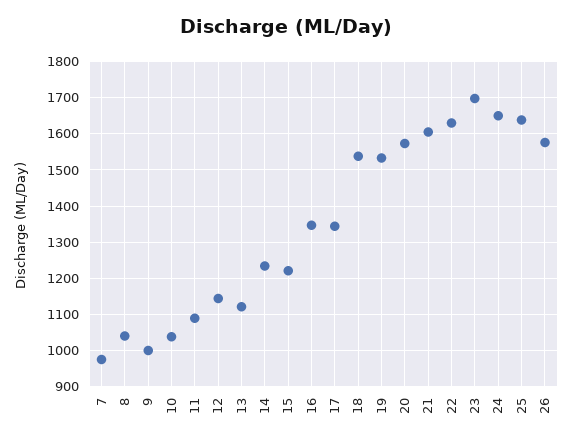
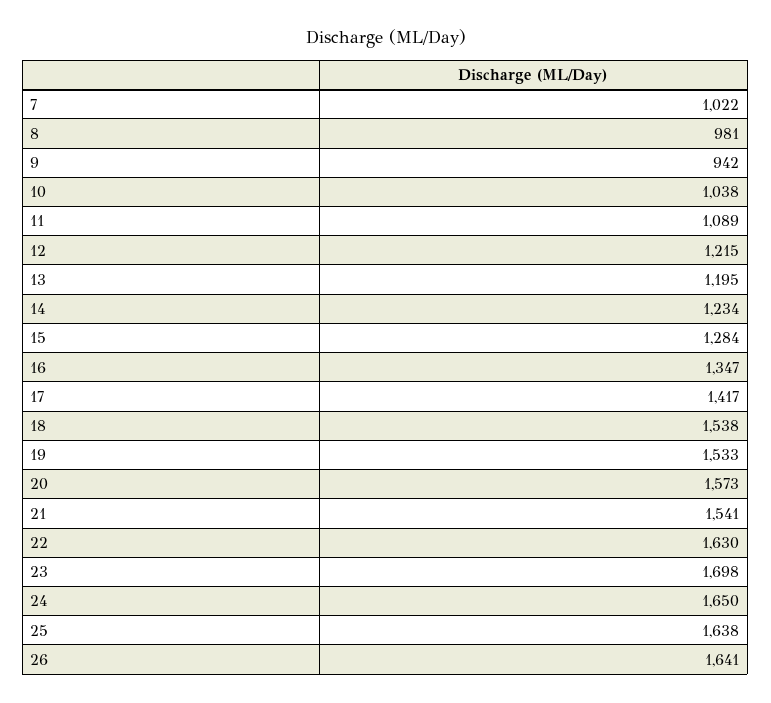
  {
-   "7": 980,
+   "7": 1022,
-   "8": 1040,
+   "8": 981,
-   "9": 1000,
+   "9": 942,
    "10": 1038,
    "11": 1089,
-   "12": 1140,
+   "12": 1215,
-   "13": 1120,
+   "13": 1195,
    "14": 1234,
-   "15": 1220,
+   "15": 1284,
    "16": 1347,
-   "17": 1340,
+   "17": 1417,
    "18": 1538,
    "19": 1533,
    "20": 1573,
-   "21": 1600,
+   "21": 1541,
    "22": 1630,
    "23": 1698,
    "24": 1650,
    "25": 1638,
-   "26": 1580
+   "26": 1641
  }

